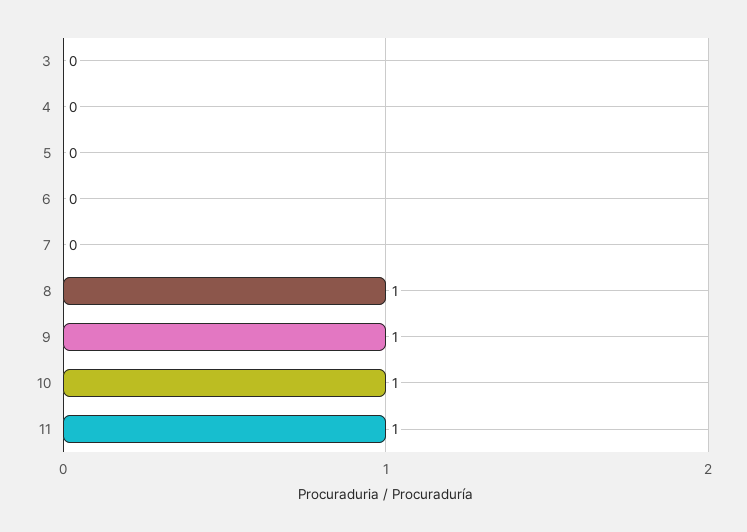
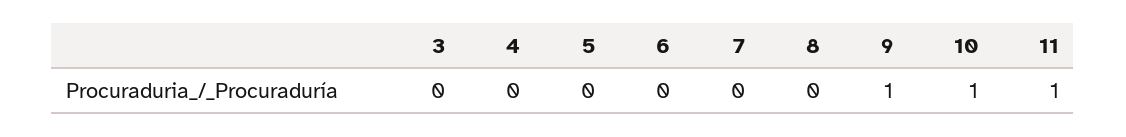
  {
    "3": 0,
    "4": 0,
    "5": 0,
    "6": 0,
    "7": 0,
-   "8": 1,
+   "8": 0,
    "9": 1,
    "10": 1,
    "11": 1
  }

